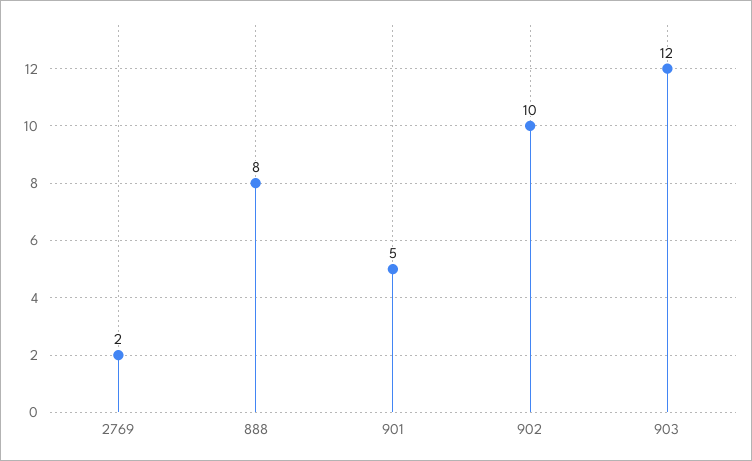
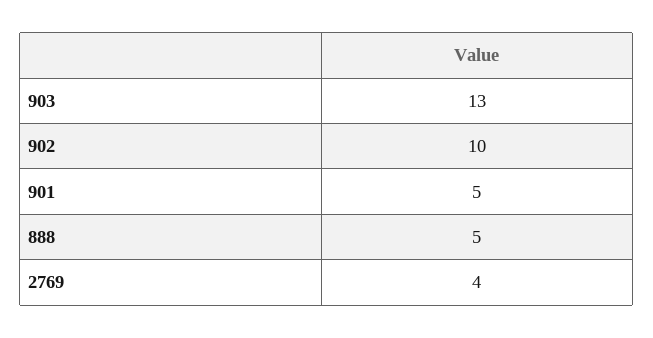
  {
-   "2769": 2,
+   "2769": 4,
-   "888": 8,
+   "888": 5,
    "901": 5,
    "902": 10,
-   "903": 12
+   "903": 13
  }

